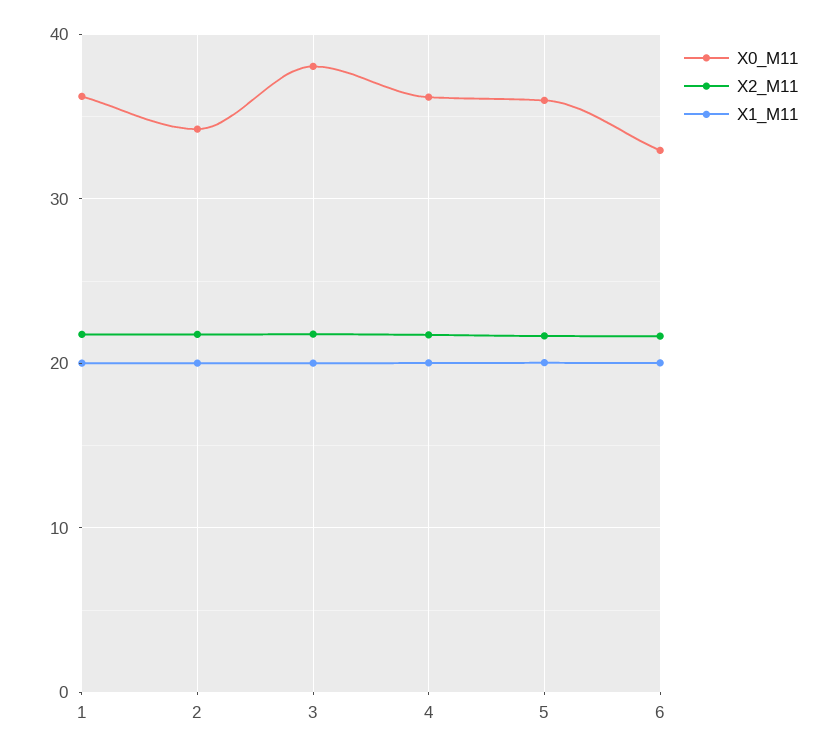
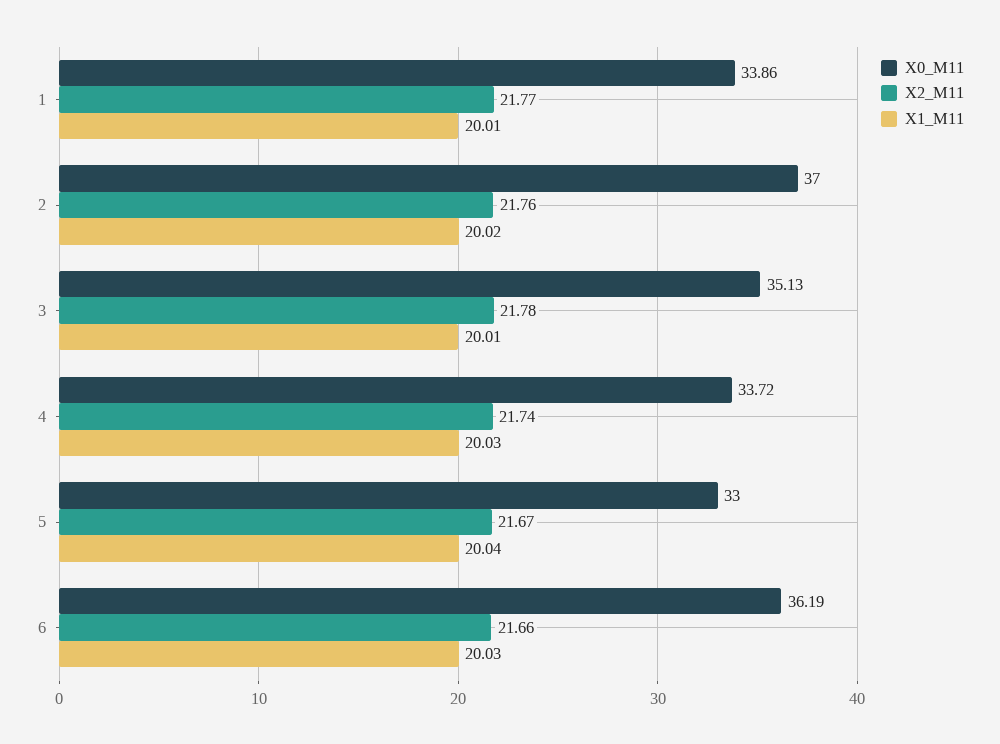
  {
    "X0_M11": {
-     "1": 36,
+     "1": 33.86,
-     "2": 34,
+     "2": 37,
-     "3": 38,
+     "3": 35.13,
-     "4": 36,
+     "4": 33.72,
-     "5": 36,
+     "5": 33,
-     "6": 33
+     "6": 36.19
    },
    "X2_M11": {
      "1": 21.77,
      "2": 21.76,
      "3": 21.78,
      "4": 21.74,
      "5": 21.67,
      "6": 21.66
    },
    "X1_M11": {
      "1": 20.01,
      "2": 20.02,
      "3": 20.01,
      "4": 20.03,
      "5": 20.04,
      "6": 20.03
    }
  }

